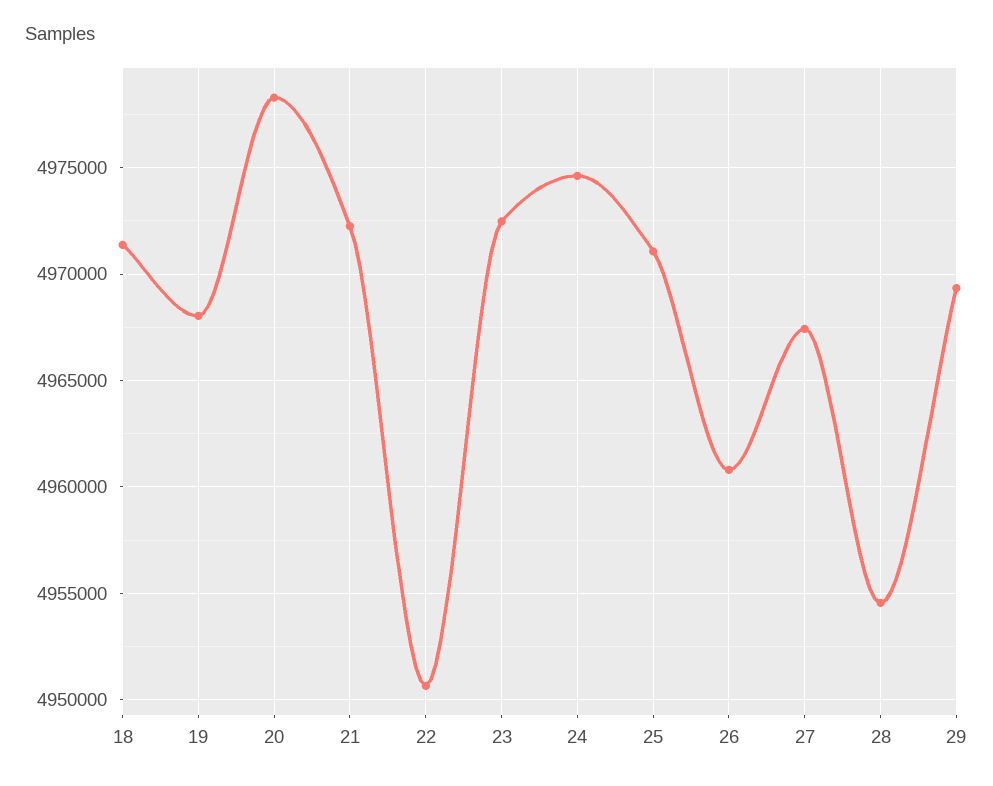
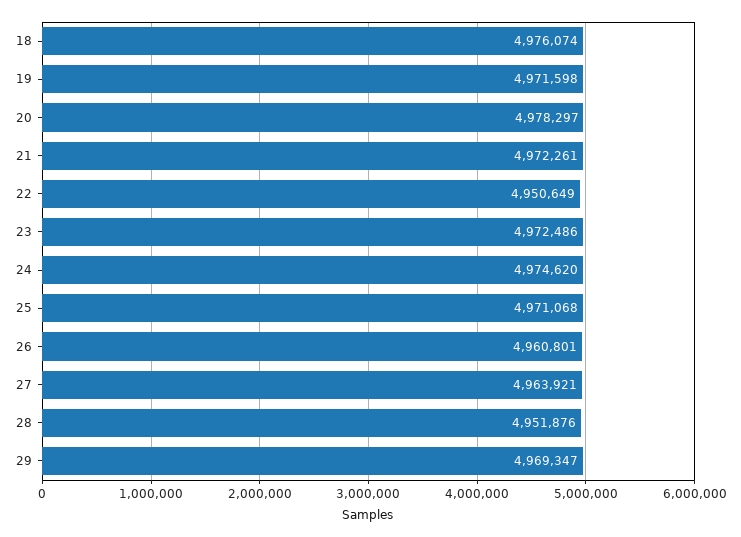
  {
-   "18": 4971500,
+   "18": 4976074,
-   "19": 4968000,
+   "19": 4971598,
    "20": 4978297,
    "21": 4972261,
    "22": 4950649,
    "23": 4972486,
    "24": 4974620,
    "25": 4971068,
    "26": 4960801,
-   "27": 4967500,
+   "27": 4963921,
-   "28": 4954500,
+   "28": 4951876,
    "29": 4969347
  }

